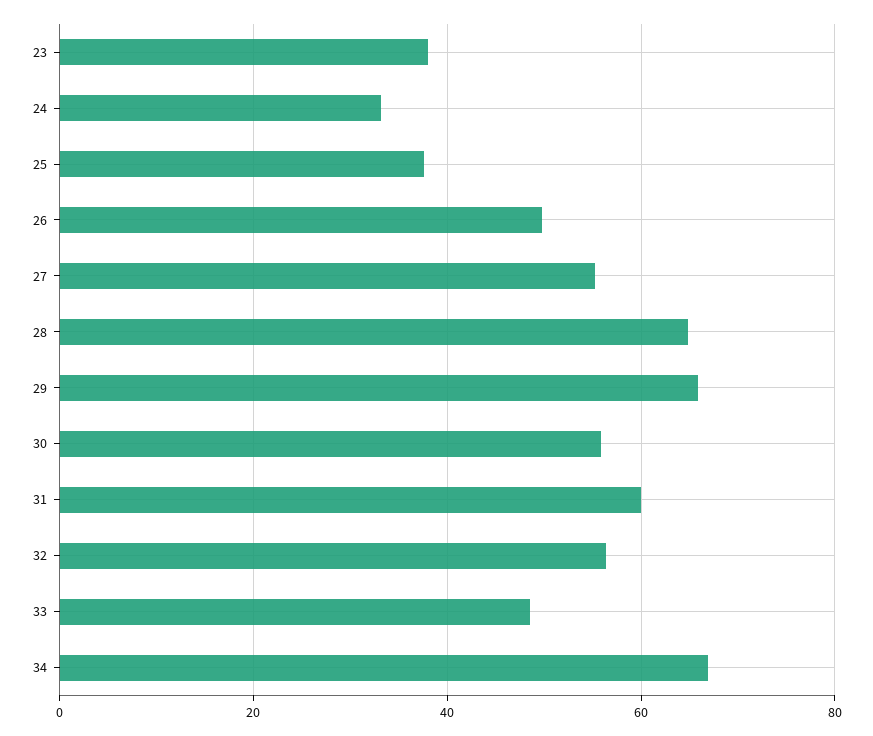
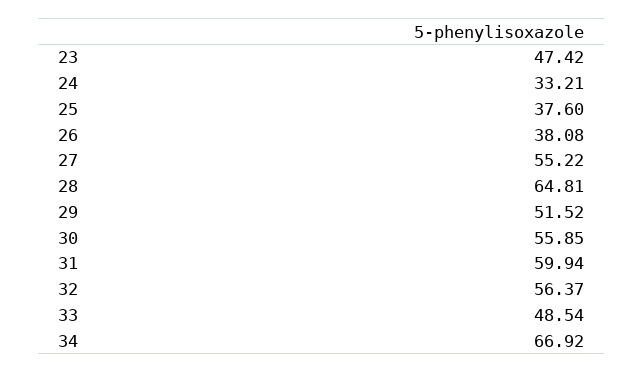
  {
-   "23": 38,
+   "23": 47.42,
    "24": 33.21,
    "25": 37.6,
-   "26": 50,
+   "26": 38.08,
    "27": 55.22,
    "28": 64.81,
-   "29": 66,
+   "29": 51.52,
    "30": 55.85,
    "31": 59.94,
    "32": 56.37,
    "33": 48.54,
    "34": 66.92
  }

